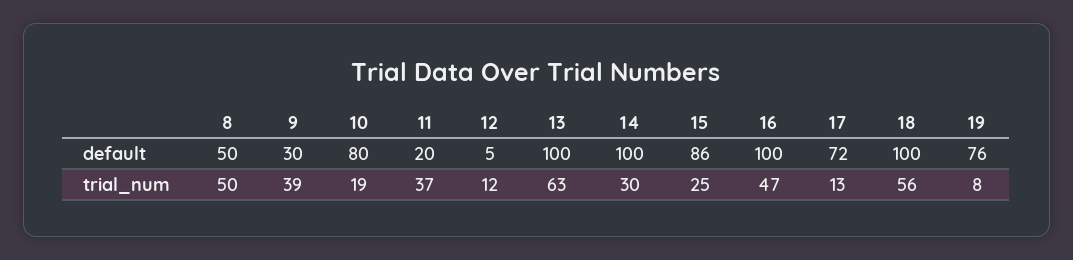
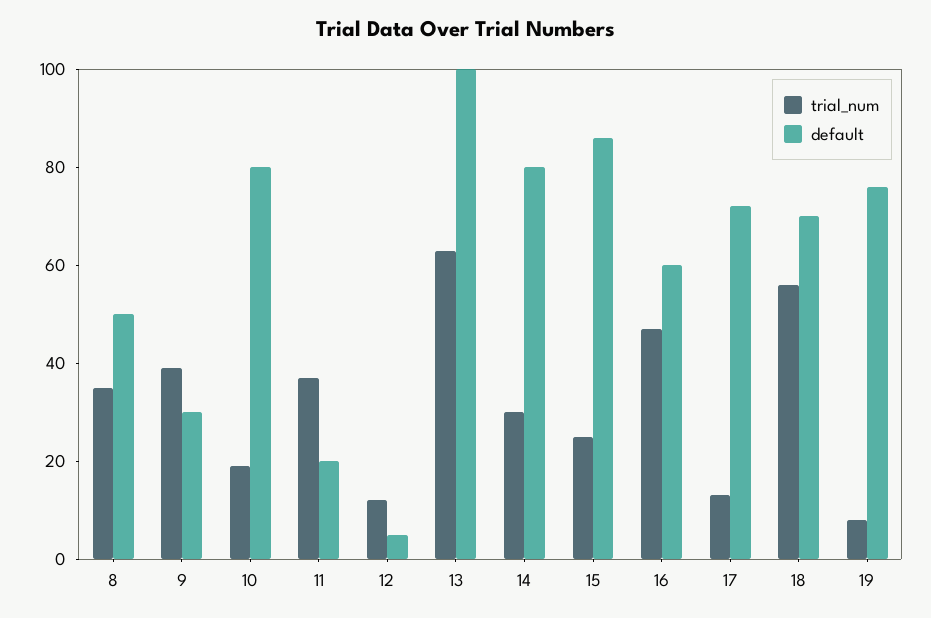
  {
    "default": {
      "8": 50,
      "9": 30,
      "10": 80,
      "11": 20,
      "12": 5,
      "13": 100,
-     "14": 100,
+     "14": 80,
      "15": 86,
-     "16": 100,
+     "16": 60,
      "17": 72,
-     "18": 100,
+     "18": 70,
      "19": 76
    },
    "trial_num": {
-     "8": 50,
+     "8": 35,
      "9": 39,
      "10": 19,
      "11": 37,
      "12": 12,
      "13": 63,
      "14": 30,
      "15": 25,
      "16": 47,
      "17": 13,
      "18": 56,
      "19": 8
    }
  }

